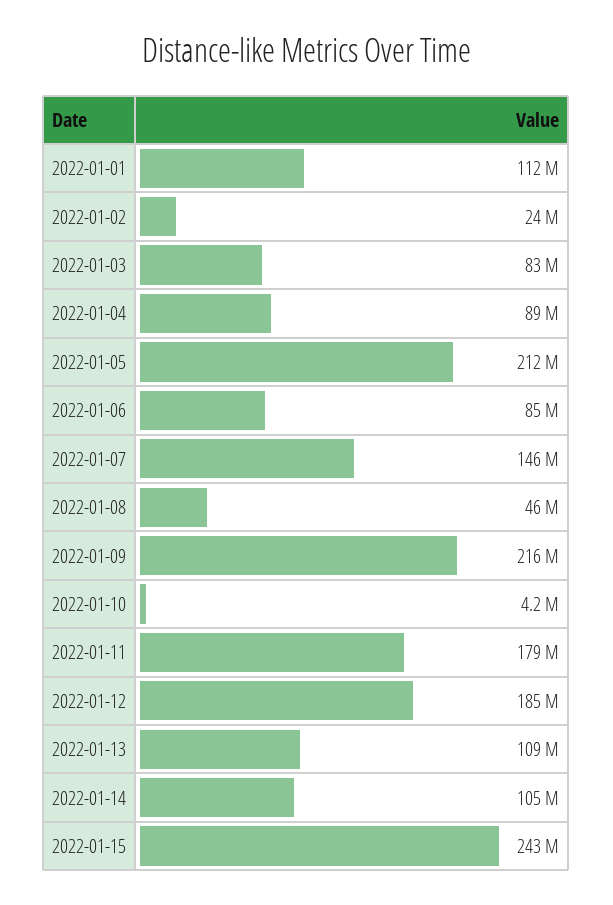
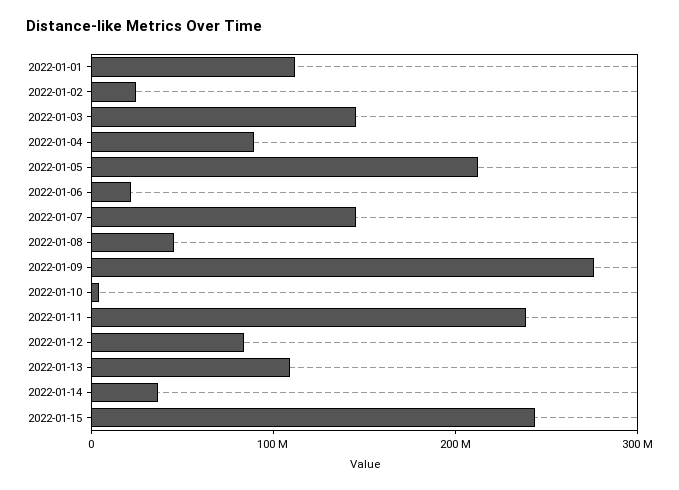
  {
    "2022-01-01": 112000000,
    "2022-01-02": 24000000,
-   "2022-01-03": 83000000,
+   "2022-01-03": 140000000,
    "2022-01-04": 89000000,
    "2022-01-05": 212000000,
-   "2022-01-06": 85000000,
+   "2022-01-06": 20000000,
    "2022-01-07": 146000000,
    "2022-01-08": 46000000,
-   "2022-01-09": 216000000,
+   "2022-01-09": 280000000,
    "2022-01-10": 4200000,
-   "2022-01-11": 179000000,
+   "2022-01-11": 240000000,
-   "2022-01-12": 185000000,
+   "2022-01-12": 80000000,
    "2022-01-13": 109000000,
-   "2022-01-14": 105000000,
+   "2022-01-14": 40000000,
    "2022-01-15": 243000000
  }

